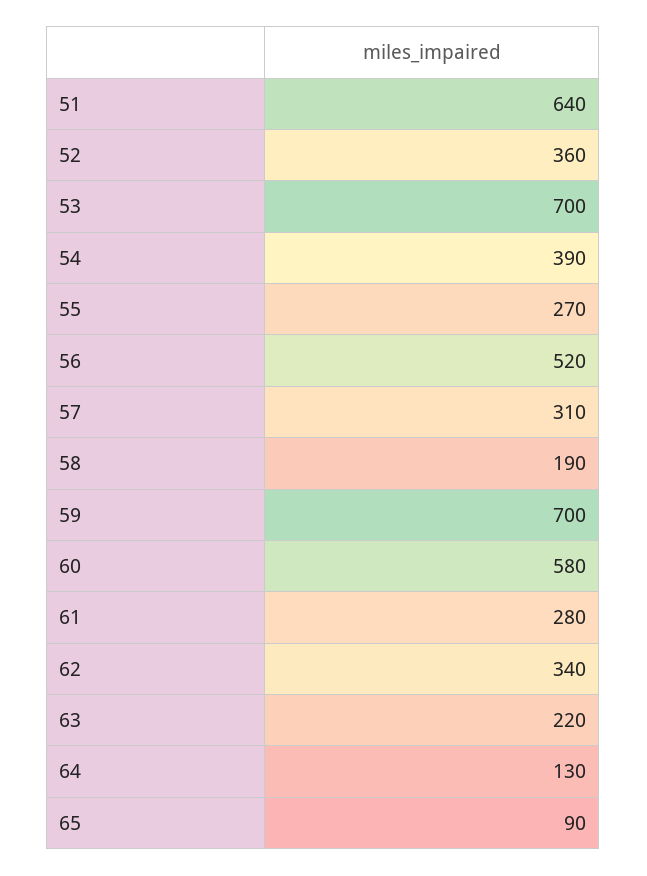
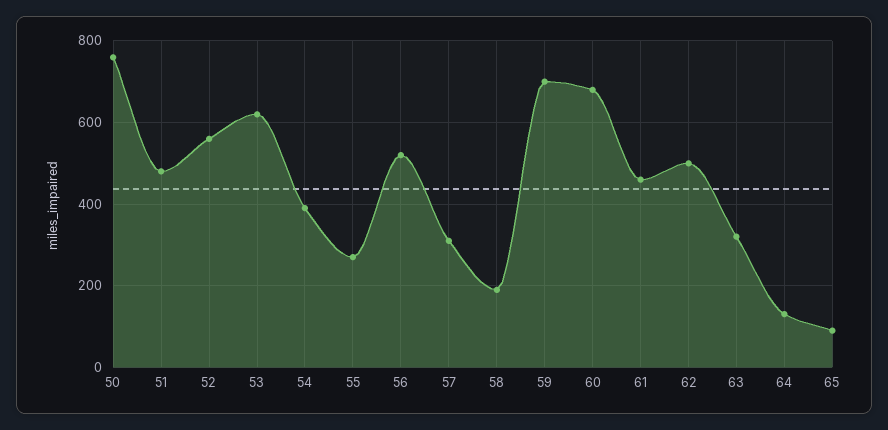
  {
-   "51": 640,
+   "51": 480,
-   "52": 360,
+   "52": 560,
-   "53": 700,
+   "53": 620,
    "54": 390,
    "55": 270,
    "56": 520,
    "57": 310,
    "58": 190,
    "59": 700,
-   "60": 580,
+   "60": 680,
-   "61": 280,
+   "61": 460,
-   "62": 340,
+   "62": 500,
-   "63": 220,
+   "63": 320,
    "64": 130,
-   "65": 90
+   "65": 90,
+   "50": 760
  }

